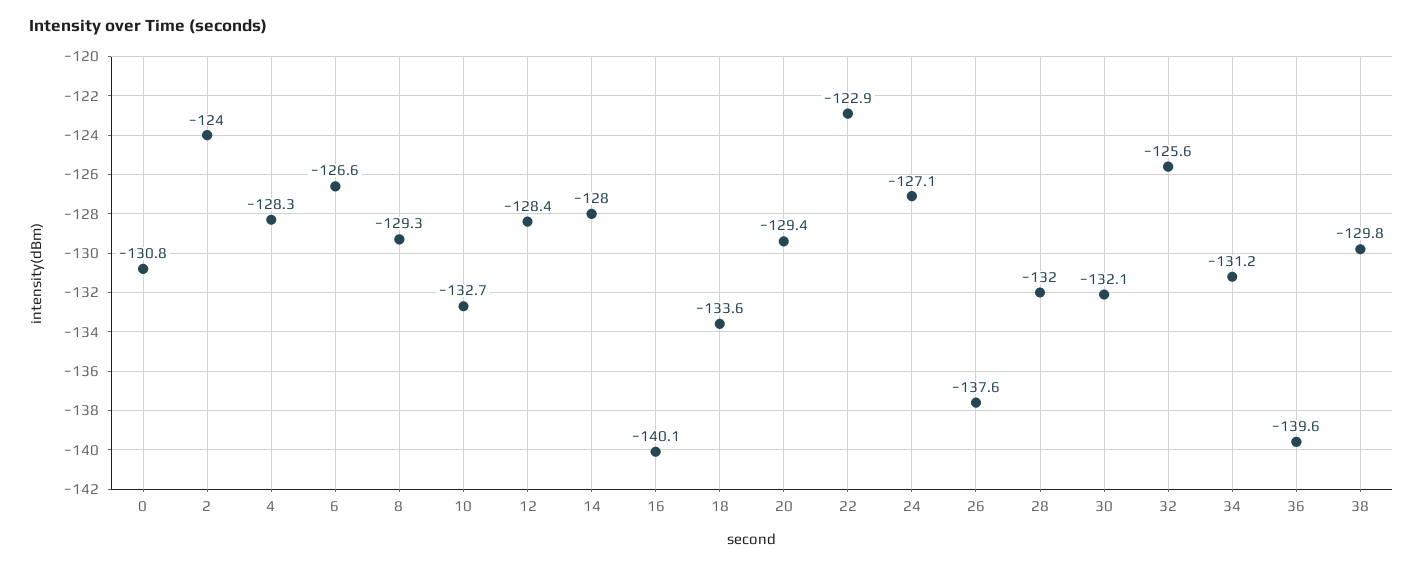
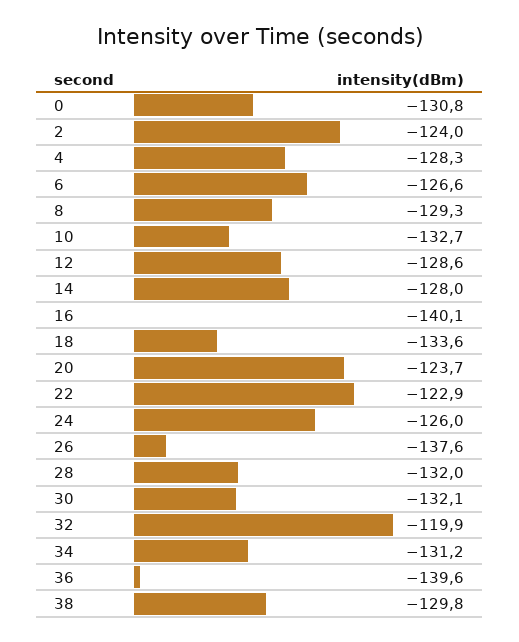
  {
    "0": -130.8,
    "2": -124,
    "4": -128.3,
    "6": -126.6,
    "8": -129.3,
    "10": -132.7,
-   "12": -128.4,
+   "12": -128.6,
    "14": -128,
    "16": -140.1,
    "18": -133.6,
-   "20": -129.4,
+   "20": -123.7,
    "22": -122.9,
-   "24": -127.1,
+   "24": -126,
    "26": -137.6,
    "28": -132,
    "30": -132.1,
-   "32": -125.6,
+   "32": -119.9,
    "34": -131.2,
    "36": -139.6,
    "38": -129.8
  }

